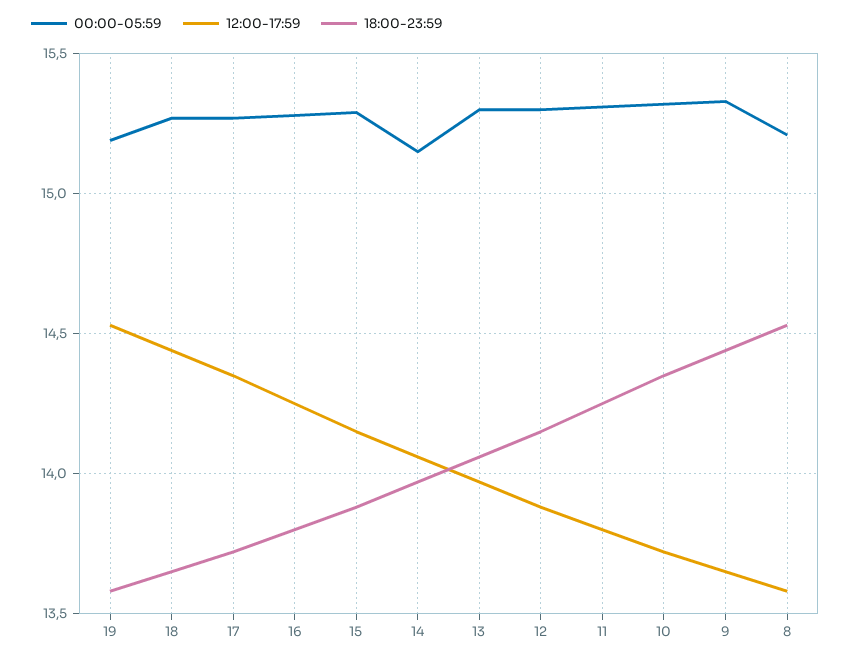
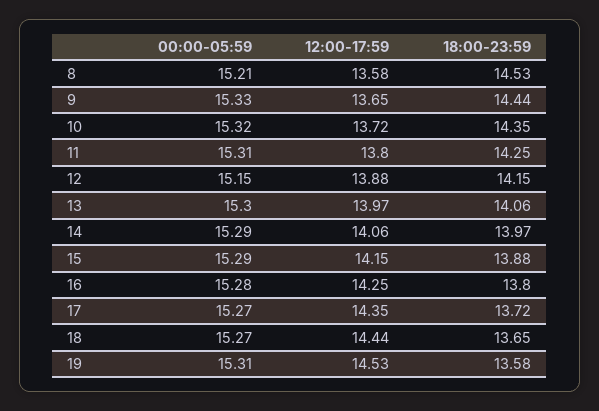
  {
    "00:00-05:59": {
-     "19": 15.2,
+     "19": 15.31,
      "18": 15.27,
      "17": 15.27,
      "16": 15.28,
      "15": 15.29,
-     "14": 15.15,
+     "14": 15.29,
      "13": 15.3,
-     "12": 15.3,
+     "12": 15.15,
      "11": 15.31,
      "10": 15.32,
      "9": 15.33,
      "8": 15.21
    },
    "12:00-17:59": {
      "19": 14.53,
      "18": 14.44,
      "17": 14.35,
      "16": 14.25,
      "15": 14.15,
      "14": 14.06,
      "13": 13.97,
      "12": 13.88,
      "11": 13.8,
      "10": 13.72,
      "9": 13.65,
      "8": 13.58
    },
    "18:00-23:59": {
      "19": 13.58,
      "18": 13.65,
      "17": 13.72,
      "16": 13.8,
      "15": 13.88,
      "14": 13.97,
      "13": 14.06,
      "12": 14.15,
      "11": 14.25,
      "10": 14.35,
      "9": 14.44,
      "8": 14.53
    }
  }

